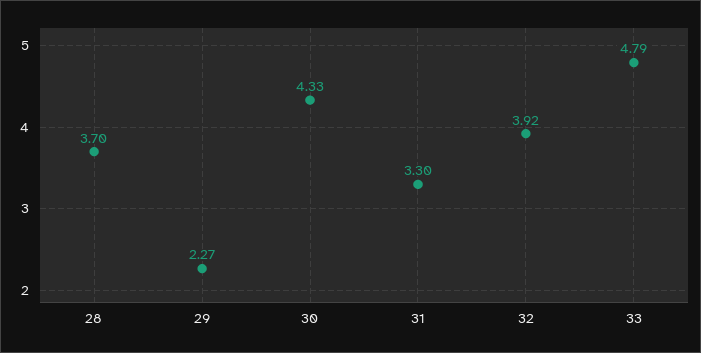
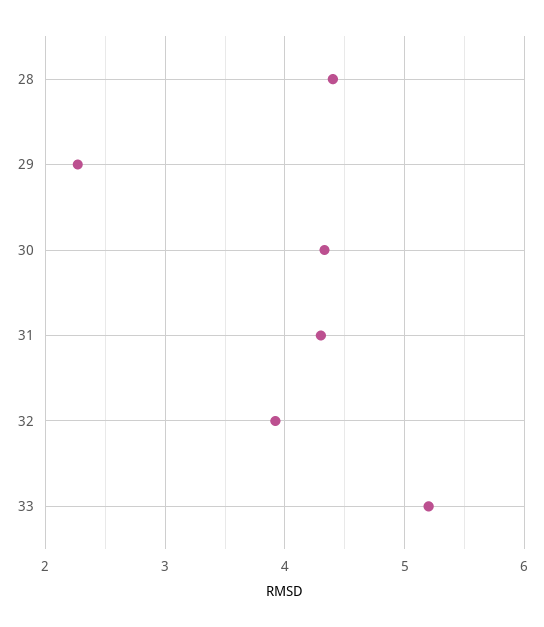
  {
-   "28": 3.7,
+   "28": 4.4,
    "29": 2.27,
    "30": 4.33,
-   "31": 3.3,
+   "31": 4.3,
    "32": 3.92,
-   "33": 4.79
+   "33": 5.2
  }

